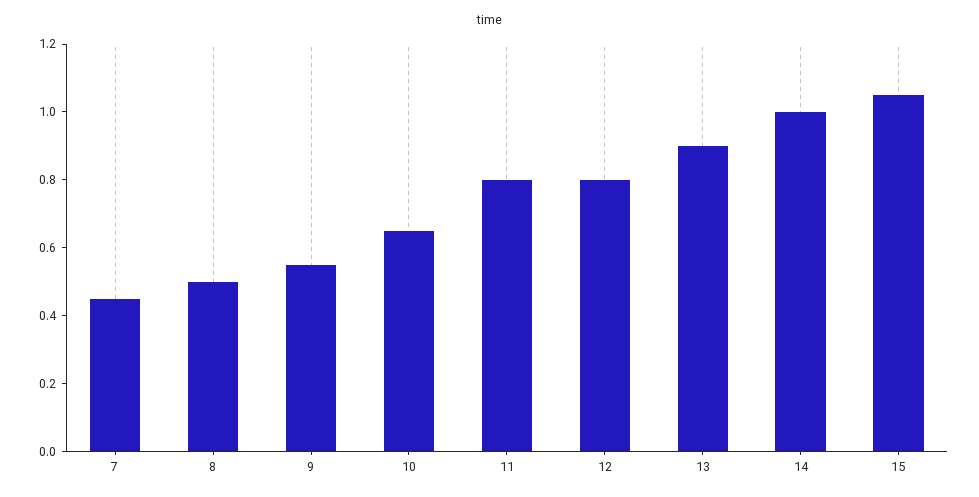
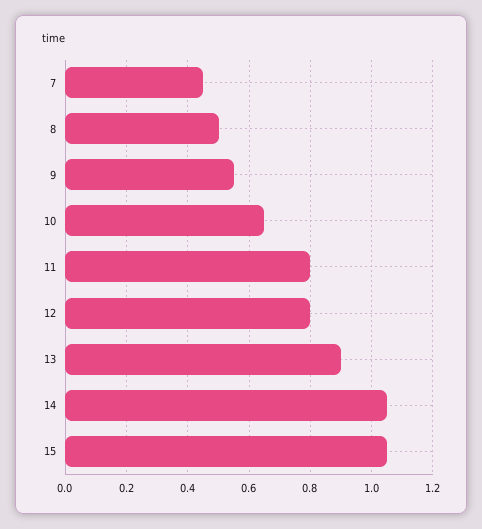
  {
    "7": 0.45,
    "8": 0.5,
    "9": 0.55,
    "10": 0.65,
    "11": 0.8,
    "12": 0.8,
    "13": 0.9,
-   "14": 1,
+   "14": 1.05,
    "15": 1.05
  }

